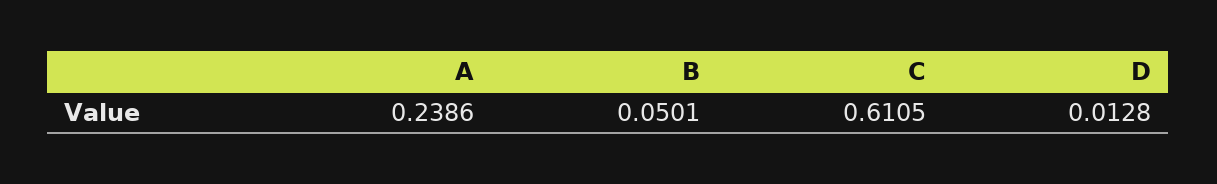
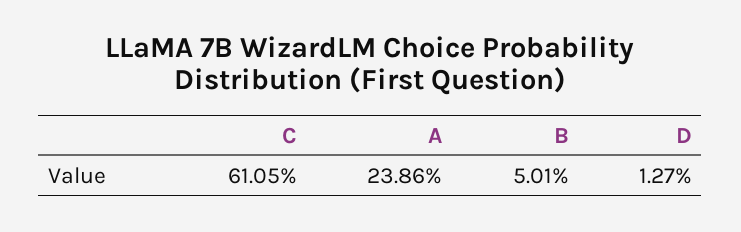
  {
    "A": 0.2386,
    "B": 0.0501,
    "C": 0.6105,
-   "D": 0.0128
+   "D": 0.0127
  }

